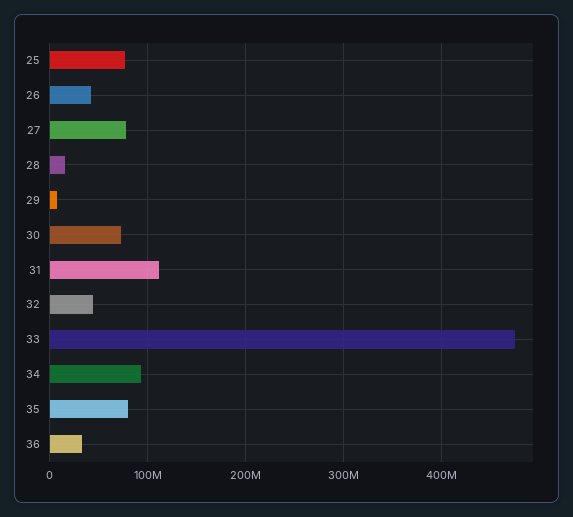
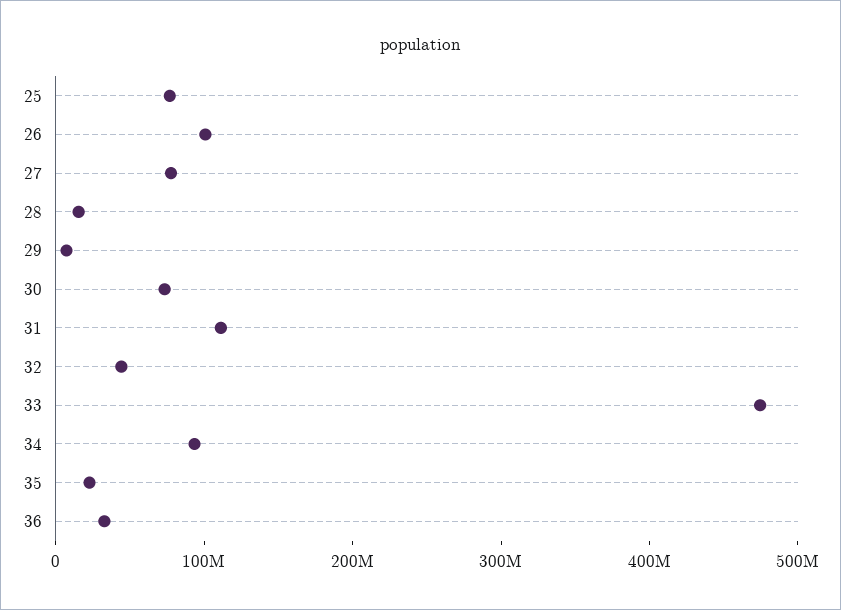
  {
    "25": 80000000,
-   "26": 40000000,
+   "26": 100000000,
    "27": 80000000,
    "28": 20000000,
    "29": 10000000,
    "30": 70000000,
    "31": 110000000,
    "32": 40000000,
    "33": 470000000,
    "34": 90000000,
-   "35": 80000000,
+   "35": 20000000,
    "36": 30000000
  }

